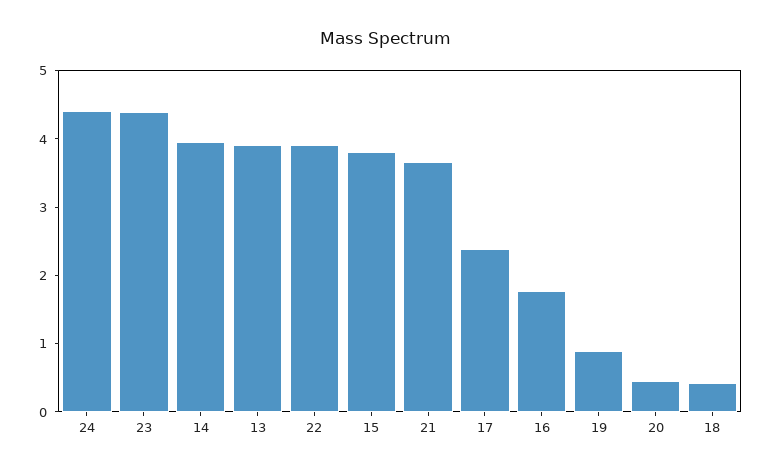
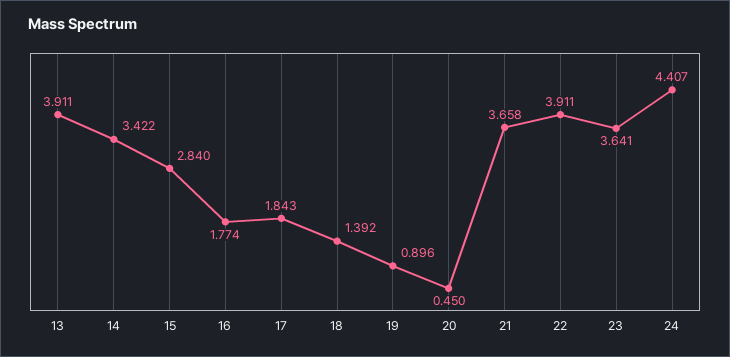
  {
    "24": 4.407,
-   "23": 4.4,
+   "23": 3.641,
-   "14": 4,
+   "14": 3.422,
    "13": 3.911,
    "22": 3.911,
-   "15": 3.8,
+   "15": 2.84,
    "21": 3.658,
-   "17": 2.4,
+   "17": 1.843,
    "16": 1.774,
    "19": 0.896,
    "20": 0.45,
-   "18": 0.4
+   "18": 1.392
  }

